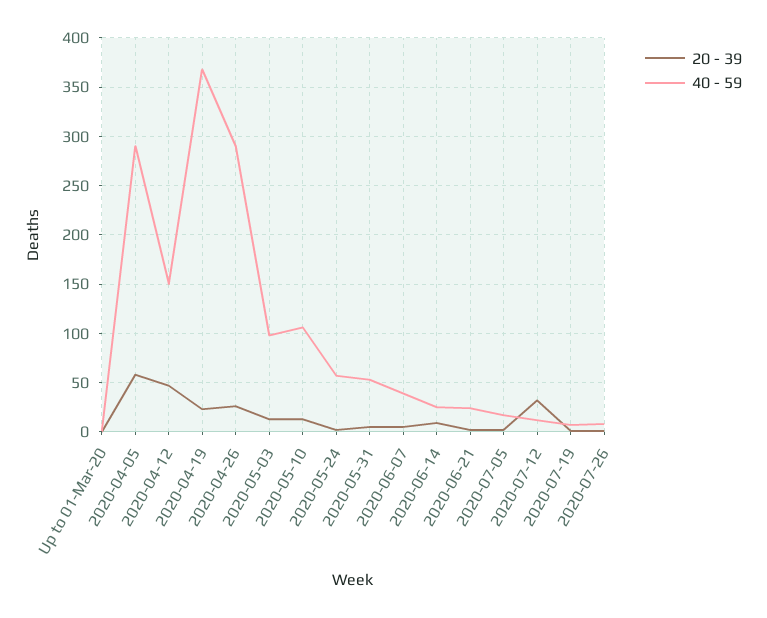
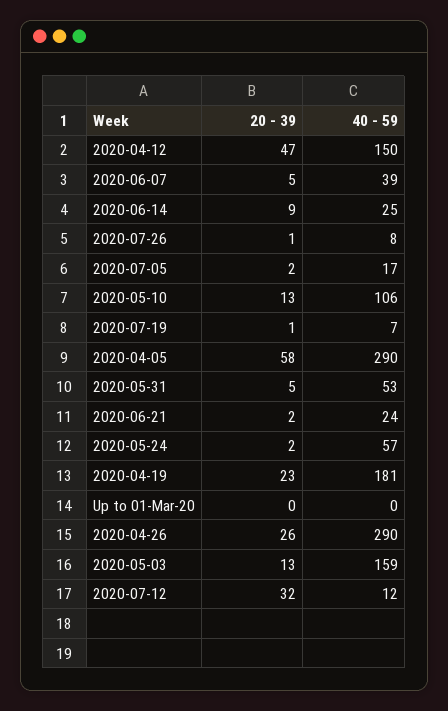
  {
    "20 - 39": {
      "Up to 01-Mar-20": 0,
      "2020-04-05": 58,
      "2020-04-12": 47,
      "2020-04-19": 23,
      "2020-04-26": 26,
      "2020-05-03": 13,
      "2020-05-10": 13,
      "2020-05-24": 2,
      "2020-05-31": 5,
      "2020-06-07": 5,
      "2020-06-14": 9,
      "2020-06-21": 2,
      "2020-07-05": 2,
      "2020-07-12": 32,
      "2020-07-19": 1,
      "2020-07-26": 1
    },
    "40 - 59": {
      "Up to 01-Mar-20": 0,
      "2020-04-05": 290,
      "2020-04-12": 150,
-     "2020-04-19": 370,
+     "2020-04-19": 181,
      "2020-04-26": 290,
-     "2020-05-03": 100,
+     "2020-05-03": 159,
      "2020-05-10": 106,
      "2020-05-24": 57,
      "2020-05-31": 53,
      "2020-06-07": 39,
      "2020-06-14": 25,
      "2020-06-21": 24,
      "2020-07-05": 17,
      "2020-07-12": 12,
      "2020-07-19": 7,
      "2020-07-26": 8
    }
  }

